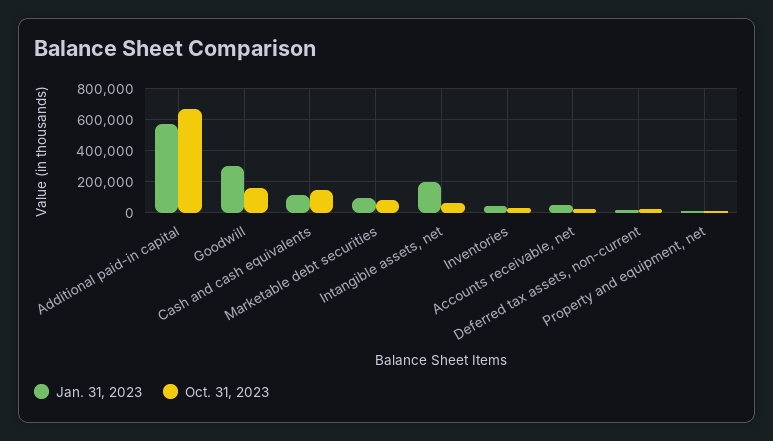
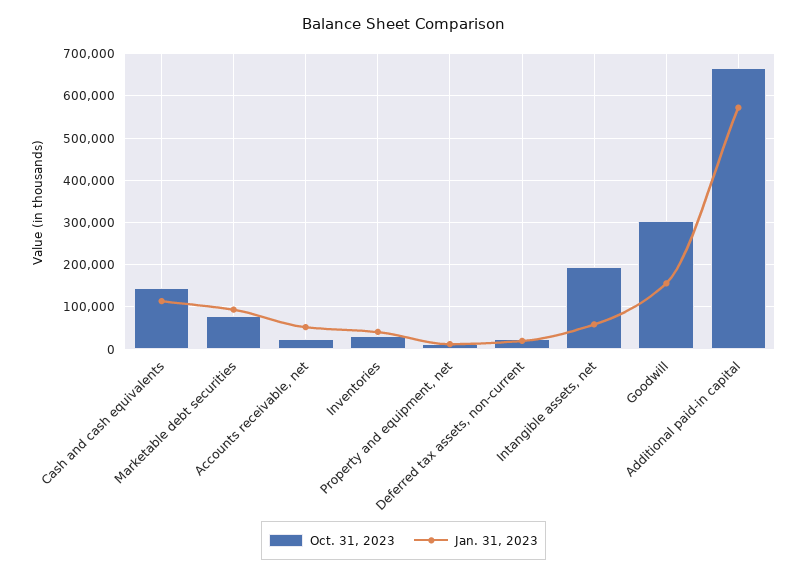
  {
    "Jan. 31, 2023": {
      "Additional paid-in capital": 580000,
-     "Goodwill": 300000,
+     "Goodwill": 160000,
      "Cash and cash equivalents": 120000,
      "Marketable debt securities": 100000,
-     "Intangible assets, net": 200000,
+     "Intangible assets, net": 60000,
      "Inventories": 40000,
      "Accounts receivable, net": 60000,
      "Deferred tax assets, non-current": 20000,
      "Property and equipment, net": 20000
    },
    "Oct. 31, 2023": {
      "Additional paid-in capital": 660000,
-     "Goodwill": 150000,
+     "Goodwill": 300000,
      "Cash and cash equivalents": 140000,
      "Marketable debt securities": 80000,
-     "Intangible assets, net": 50000,
+     "Intangible assets, net": 200000,
      "Inventories": 40000,
      "Accounts receivable, net": 20000,
      "Deferred tax assets, non-current": 20000,
      "Property and equipment, net": 20000
    }
  }

